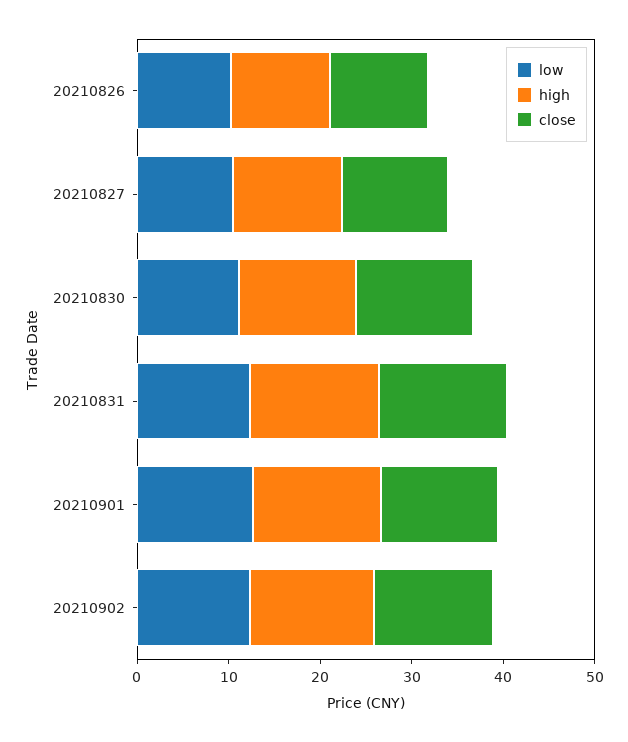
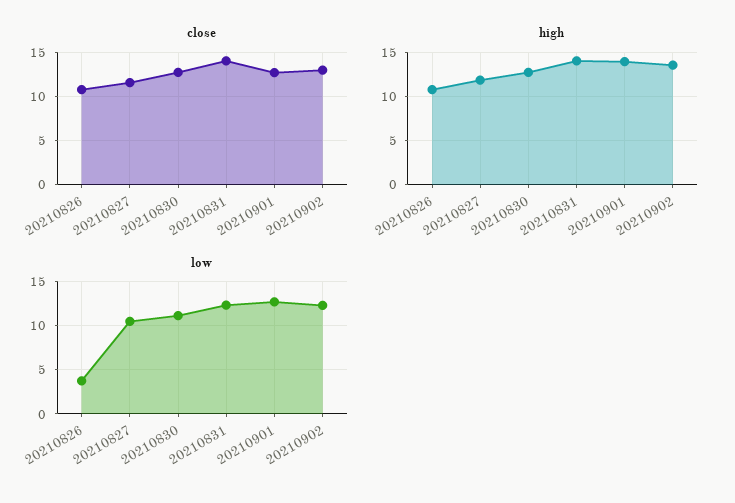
  {
    "low": {
-     "20210826": 10,
+     "20210826": 4,
      "20210827": 11,
      "20210830": 11,
      "20210831": 12,
      "20210901": 13,
      "20210902": 12
    },
    "high": {
      "20210826": 11,
      "20210827": 12,
      "20210830": 13,
      "20210831": 14,
      "20210901": 14,
      "20210902": 14
    },
    "close": {
      "20210826": 11,
      "20210827": 12,
      "20210830": 13,
      "20210831": 14,
      "20210901": 13,
      "20210902": 13
    }
  }

